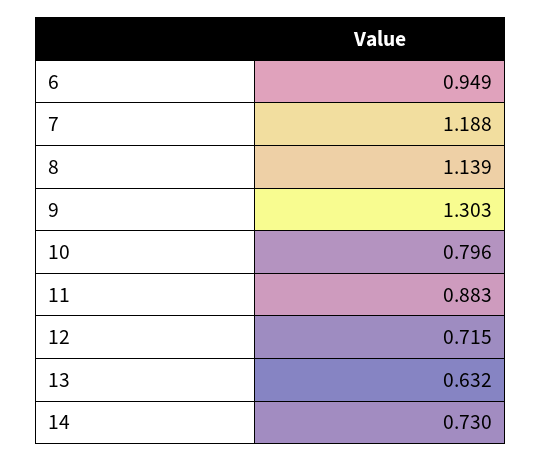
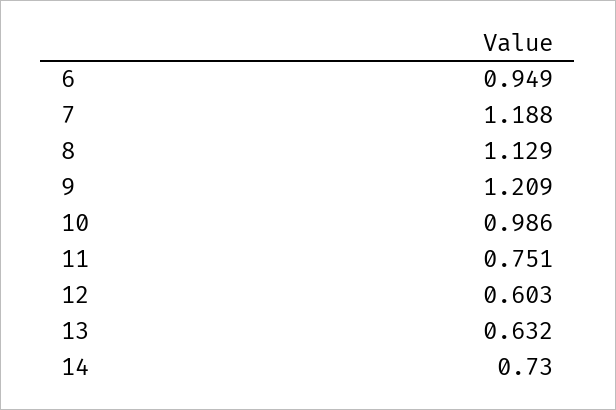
  {
    "6": 0.949,
    "7": 1.188,
-   "8": 1.139,
+   "8": 1.129,
-   "9": 1.303,
+   "9": 1.209,
-   "10": 0.796,
+   "10": 0.986,
-   "11": 0.883,
+   "11": 0.751,
-   "12": 0.715,
+   "12": 0.603,
    "13": 0.632,
    "14": 0.73
  }

